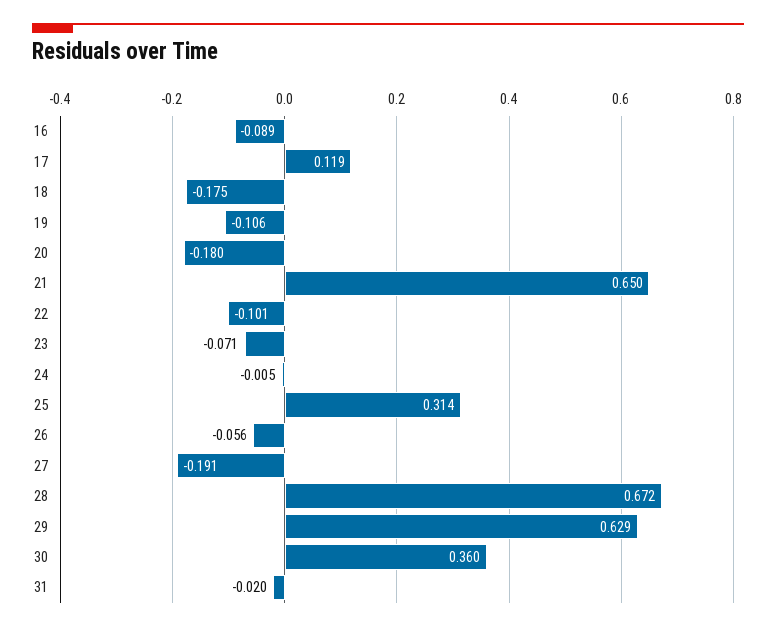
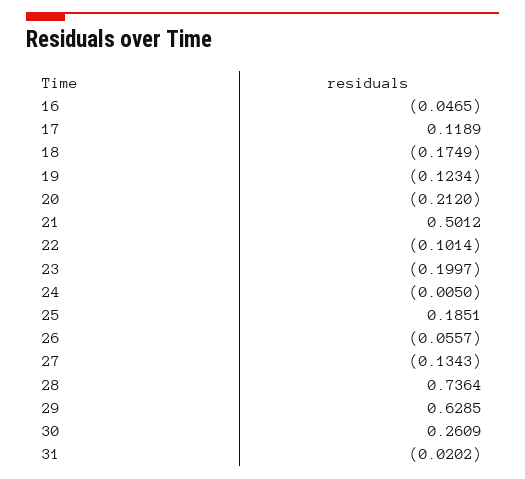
  {
-   "16": -0.089,
+   "16": -0.0465,
    "17": 0.1189,
    "18": -0.1749,
-   "19": -0.106,
+   "19": -0.1234,
-   "20": -0.18,
+   "20": -0.212,
-   "21": 0.65,
+   "21": 0.5012,
    "22": -0.1014,
-   "23": -0.071,
+   "23": -0.1997,
    "24": -0.005,
-   "25": 0.314,
+   "25": 0.1851,
    "26": -0.0557,
-   "27": -0.191,
+   "27": -0.1343,
-   "28": 0.672,
+   "28": 0.7364,
    "29": 0.6285,
-   "30": 0.36,
+   "30": 0.2609,
    "31": -0.0202
  }

